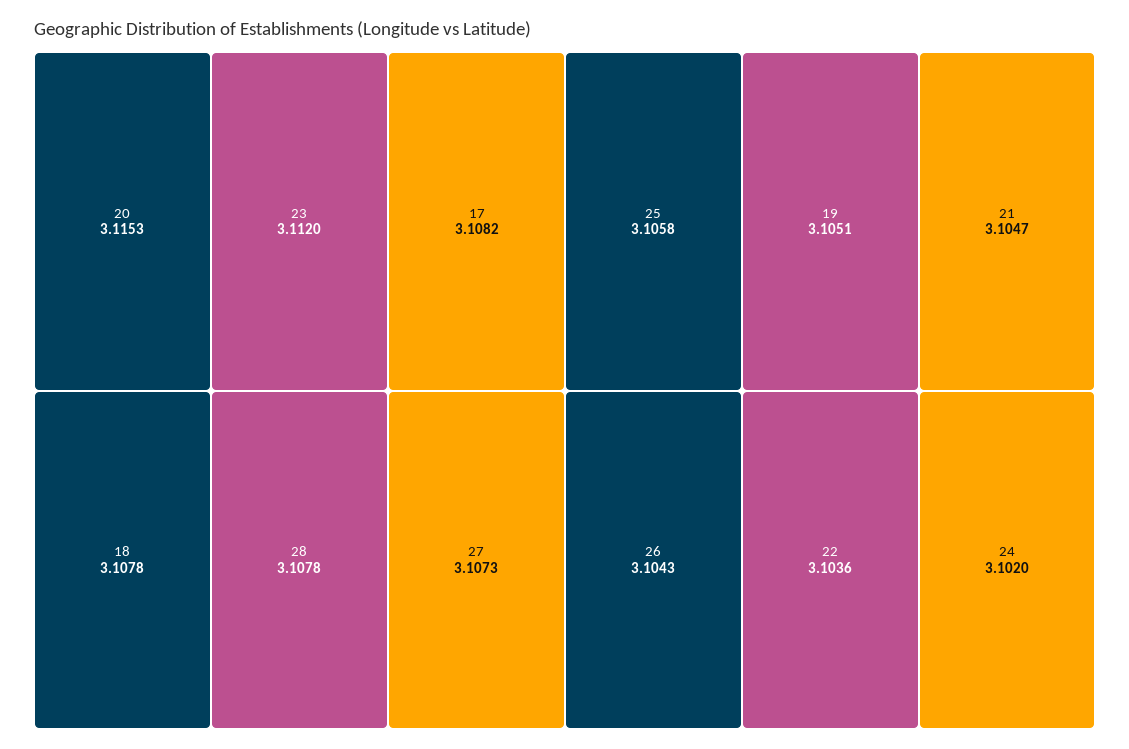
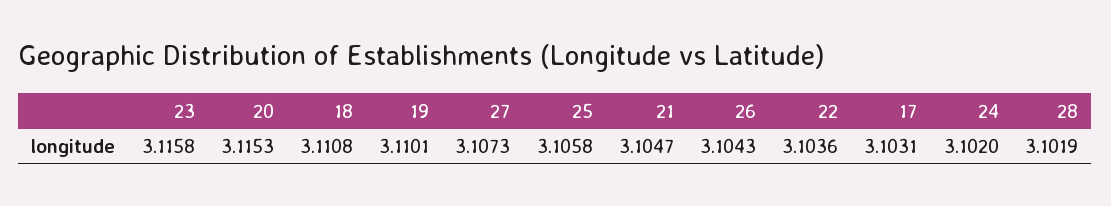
  {
    "20": 3.1153,
-   "23": 3.112,
+   "23": 3.1158,
-   "17": 3.1082,
+   "17": 3.1031,
-   "18": 3.1078,
+   "18": 3.1108,
-   "28": 3.1078,
+   "28": 3.1019,
    "27": 3.1073,
    "25": 3.1058,
-   "19": 3.1051,
+   "19": 3.1101,
    "21": 3.1047,
    "26": 3.1043,
    "22": 3.1036,
    "24": 3.102
  }

